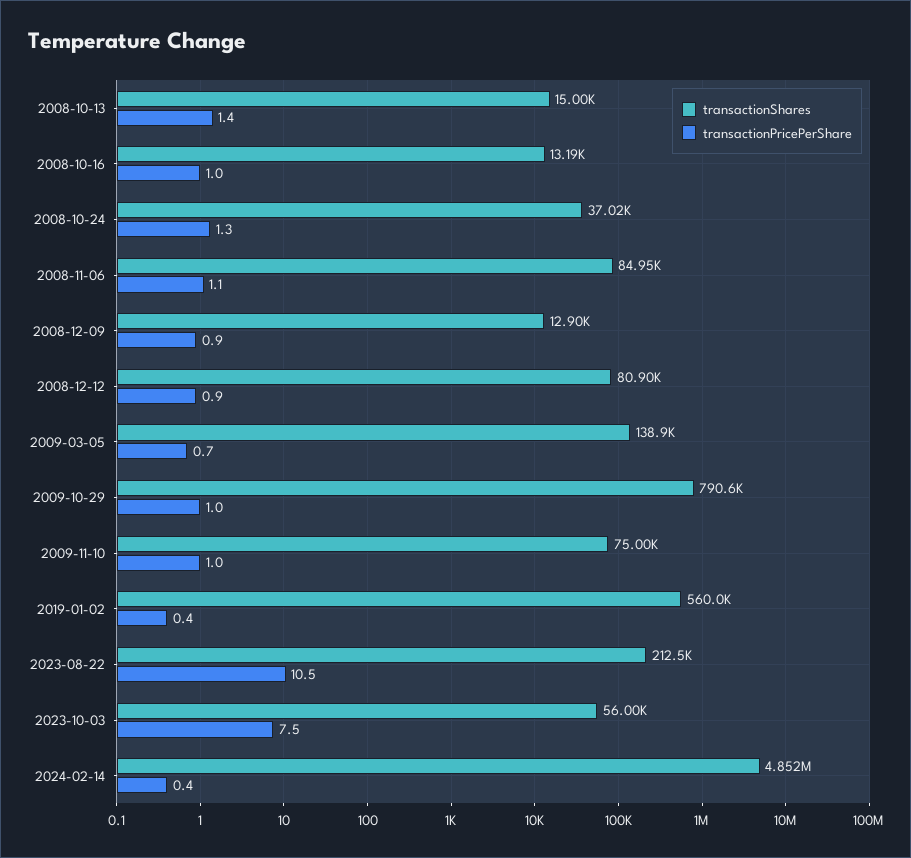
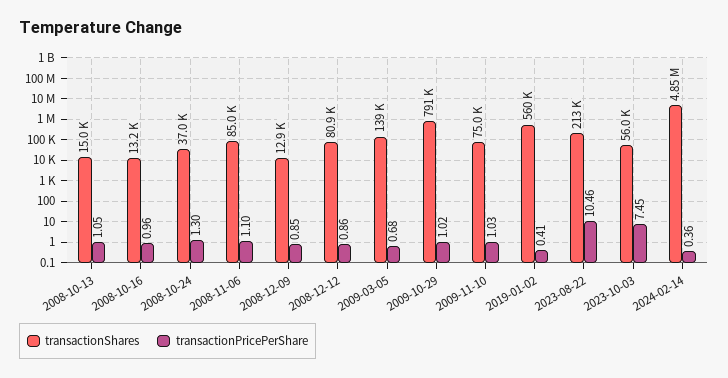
  {
    "transactionShares": {
      "2008-10-13": 15000,
      "2008-10-16": 13190,
      "2008-10-24": 37020,
      "2008-11-06": 84950,
      "2008-12-09": 12900,
      "2008-12-12": 80900,
      "2009-03-05": 138900,
      "2009-10-29": 790600,
      "2009-11-10": 75000,
      "2019-01-02": 560000,
      "2023-08-22": 212500,
      "2023-10-03": 56000,
      "2024-02-14": 4852000
    },
    "transactionPricePerShare": {
-     "2008-10-13": 1.4,
+     "2008-10-13": 1.05,
      "2008-10-16": 0.96,
      "2008-10-24": 1.3,
      "2008-11-06": 1.1,
      "2008-12-09": 0.85,
      "2008-12-12": 0.86,
      "2009-03-05": 0.68,
      "2009-10-29": 1.02,
      "2009-11-10": 1.03,
      "2019-01-02": 0.41,
      "2023-08-22": 10.46,
      "2023-10-03": 7.45,
      "2024-02-14": 0.36
    }
  }

